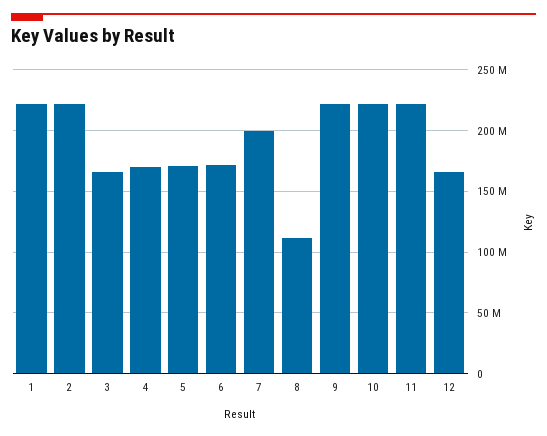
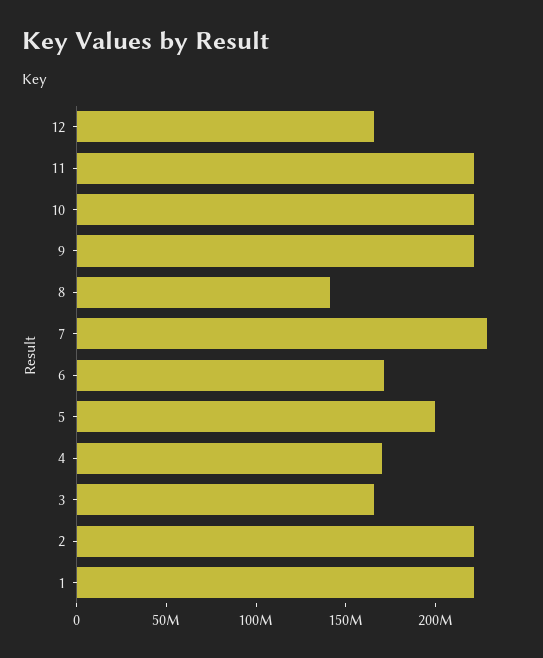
  {
    "1": 220000000,
    "2": 220000000,
    "3": 165000000,
    "4": 170000000,
-   "5": 170000000,
+   "5": 200000000,
    "6": 170000000,
-   "7": 200000000,
+   "7": 230000000,
-   "8": 110000000,
+   "8": 140000000,
    "9": 220000000,
    "10": 220000000,
    "11": 220000000,
    "12": 165000000
  }

